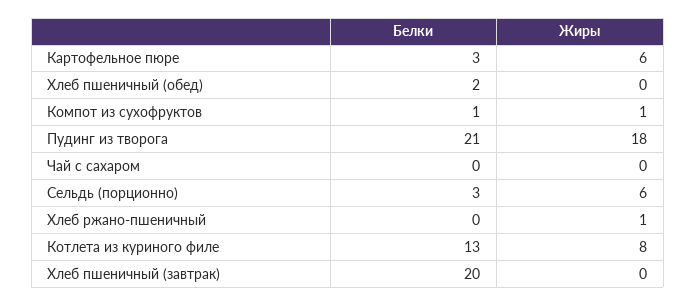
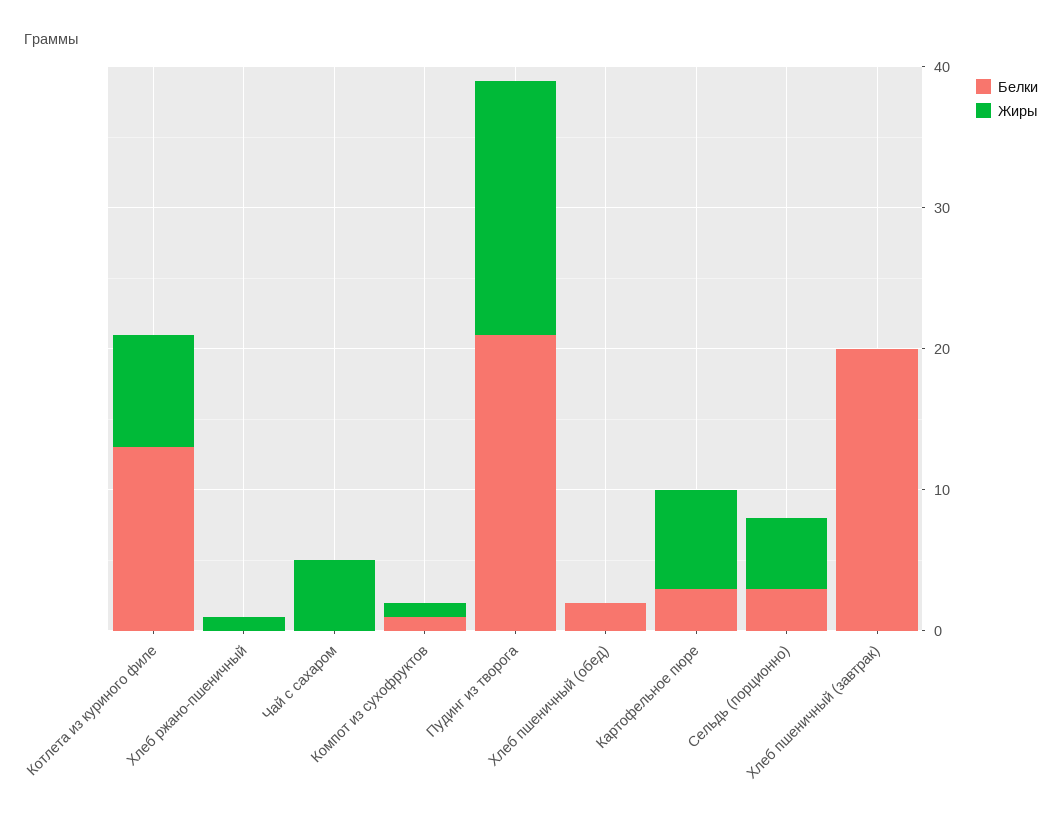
  {
    "Белки": {
      "Картофельное пюре": 3,
      "Хлеб пшеничный (обед)": 2,
      "Компот из сухофруктов": 1,
      "Пудинг из творога": 21,
      "Чай с сахаром": 0,
      "Сельдь (порционно)": 3,
      "Хлеб ржано-пшеничный": 0,
      "Котлета из куриного филе": 13,
      "Хлеб пшеничный (завтрак)": 20
    },
    "Жиры": {
-     "Картофельное пюре": 6,
+     "Картофельное пюре": 7,
      "Хлеб пшеничный (обед)": 0,
      "Компот из сухофруктов": 1,
      "Пудинг из творога": 18,
-     "Чай с сахаром": 0,
+     "Чай с сахаром": 5,
-     "Сельдь (порционно)": 6,
+     "Сельдь (порционно)": 5,
      "Хлеб ржано-пшеничный": 1,
      "Котлета из куриного филе": 8,
      "Хлеб пшеничный (завтрак)": 0
    }
  }

